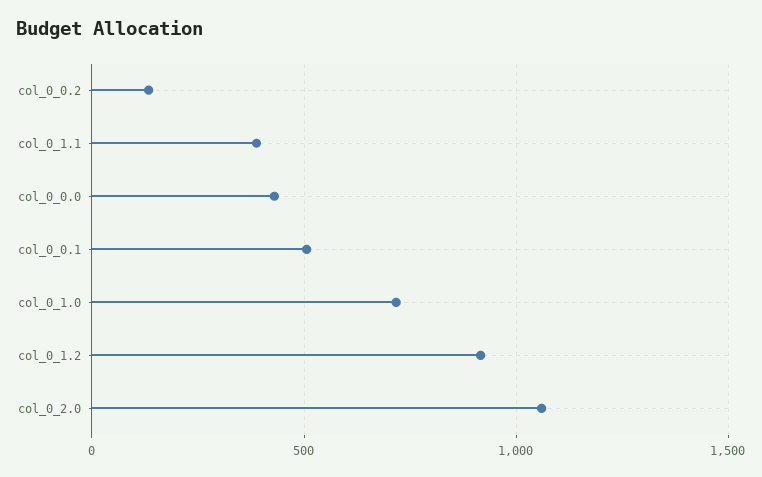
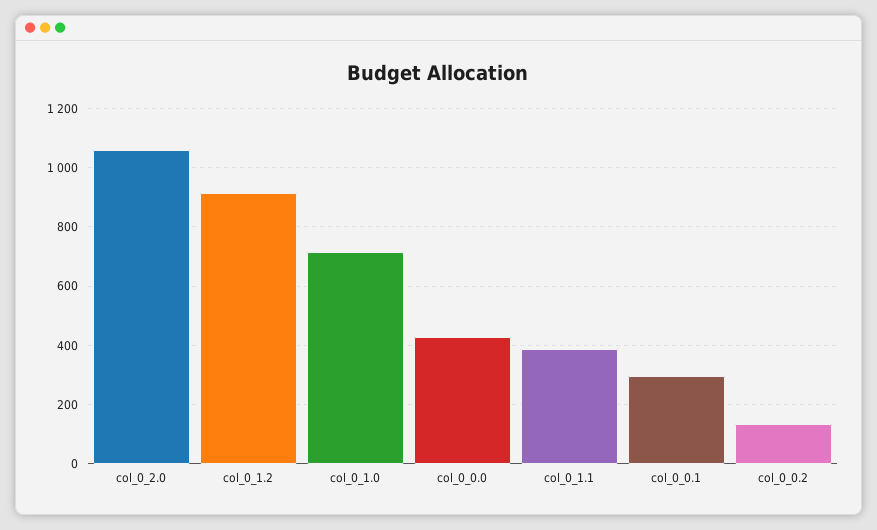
  {
    "col_0_0.2": 125,
    "col_0_1.1": 400,
    "col_0_0.0": 425,
-   "col_0_0.1": 500,
+   "col_0_0.1": 300,
    "col_0_1.0": 725,
    "col_0_1.2": 925,
    "col_0_2.0": 1050
  }

